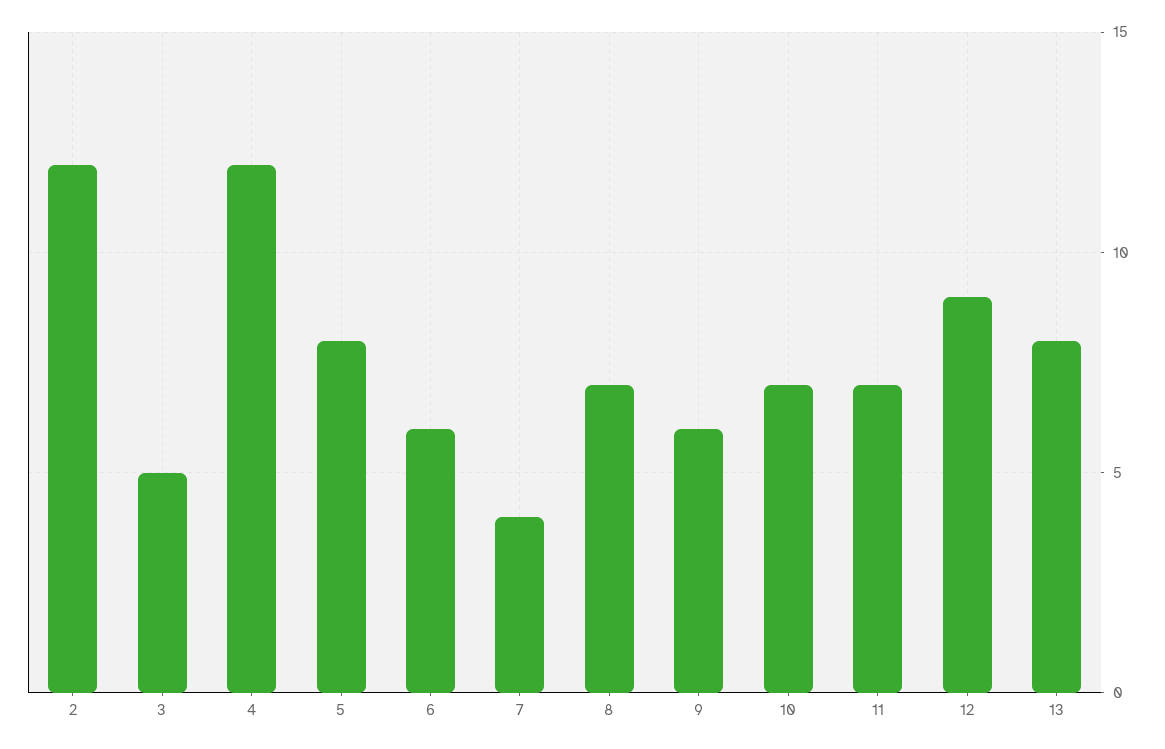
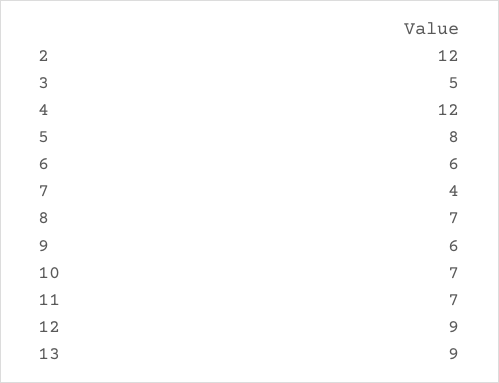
  {
    "2": 12,
    "3": 5,
    "4": 12,
    "5": 8,
    "6": 6,
    "7": 4,
    "8": 7,
    "9": 6,
    "10": 7,
    "11": 7,
    "12": 9,
-   "13": 8
+   "13": 9
  }

